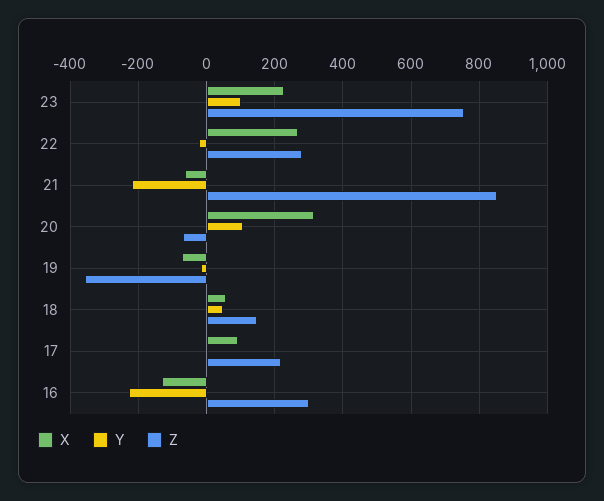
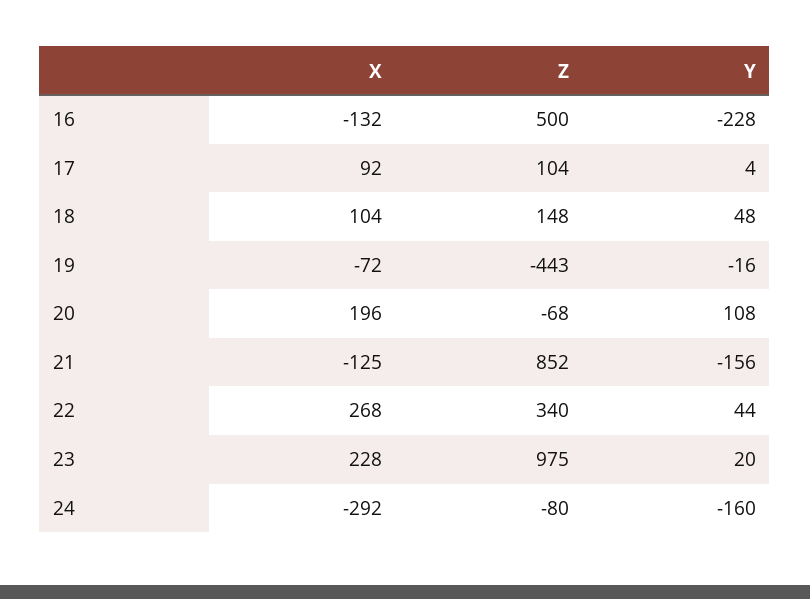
  {
    "X": {
      "23": 228,
      "22": 268,
-     "21": -60,
+     "21": -125,
-     "20": 320,
+     "20": 196,
      "19": -72,
-     "18": 60,
+     "18": 104,
      "17": 92,
-     "16": -132
+     "16": -132,
+     "24": -292
    },
    "Y": {
-     "23": 100,
+     "23": 20,
-     "22": -20,
+     "22": 44,
-     "21": -220,
+     "21": -156,
      "20": 108,
      "19": -16,
      "18": 48,
      "17": 4,
-     "16": -228
+     "16": -228,
+     "24": -160
    },
    "Z": {
-     "23": 760,
+     "23": 975,
-     "22": 280,
+     "22": 340,
      "21": 852,
      "20": -68,
-     "19": -360,
+     "19": -443,
      "18": 148,
-     "17": 220,
+     "17": 104,
-     "16": 300
+     "16": 500,
+     "24": -80
    }
  }

